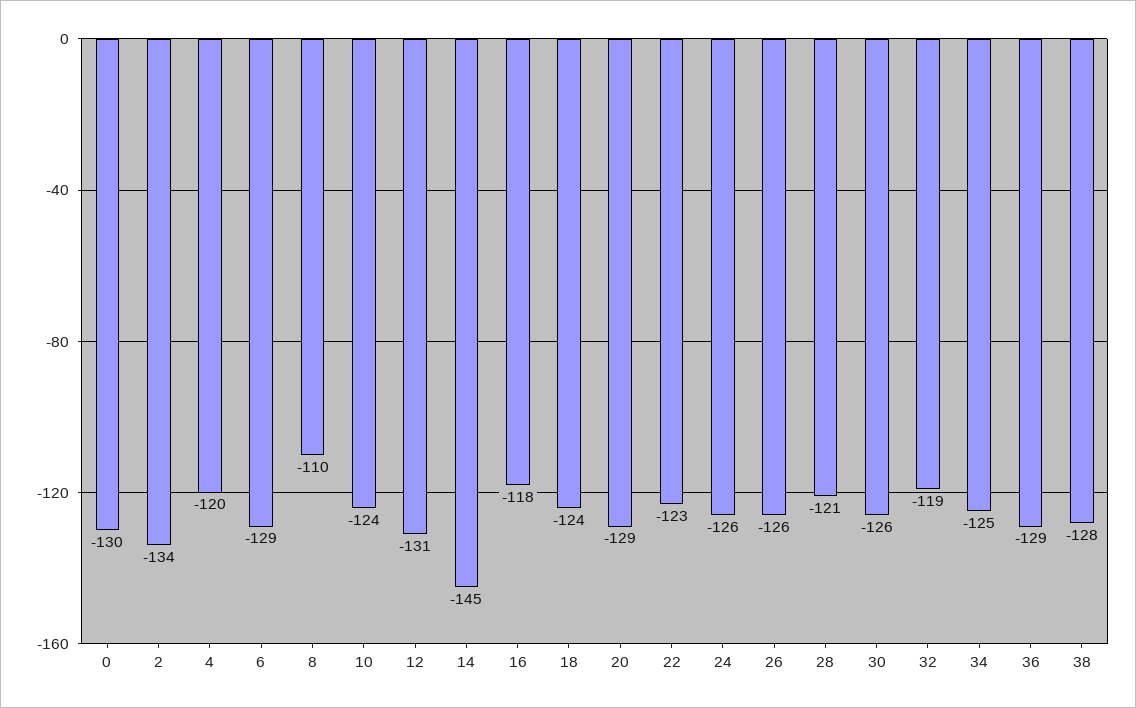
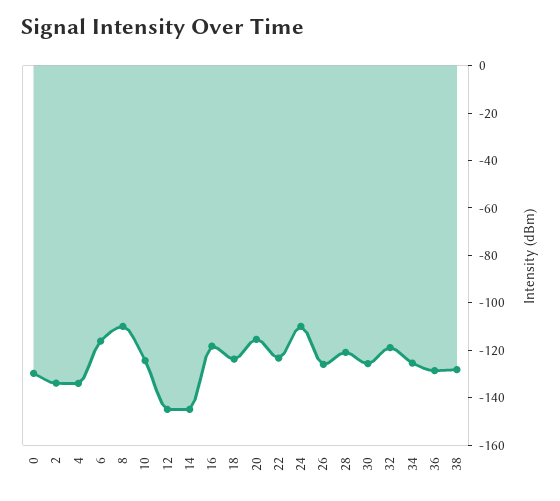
  {
    "0": -130,
    "2": -134,
-   "4": -120,
+   "4": -135,
-   "6": -129,
+   "6": -115,
    "8": -110,
    "10": -124,
-   "12": -131,
+   "12": -145,
    "14": -145,
    "16": -118,
    "18": -124,
-   "20": -129,
+   "20": -115,
    "22": -123,
-   "24": -126,
+   "24": -110,
    "26": -126,
    "28": -121,
    "30": -126,
    "32": -119,
    "34": -125,
    "36": -129,
    "38": -128
  }

